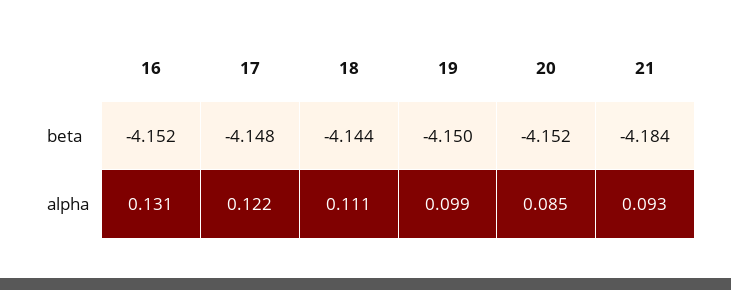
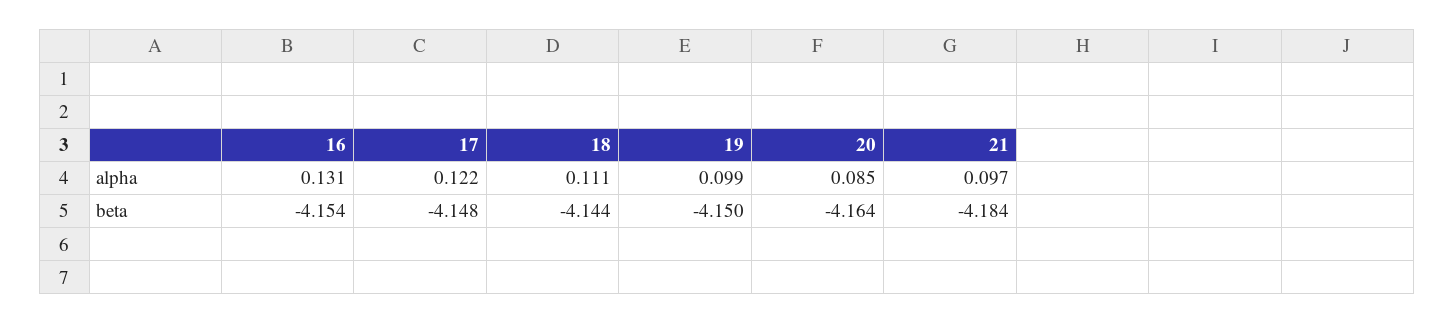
  {
    "16": {
-     "beta": -4.152,
+     "beta": -4.154,
      "alpha": 0.131
    },
    "17": {
      "beta": -4.148,
      "alpha": 0.122
    },
    "18": {
      "beta": -4.144,
      "alpha": 0.111
    },
    "19": {
      "beta": -4.15,
      "alpha": 0.099
    },
    "20": {
-     "beta": -4.152,
+     "beta": -4.164,
      "alpha": 0.085
    },
    "21": {
      "beta": -4.184,
-     "alpha": 0.093
+     "alpha": 0.097
    }
  }

